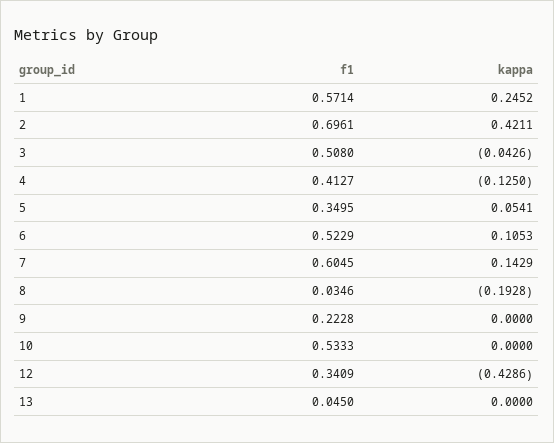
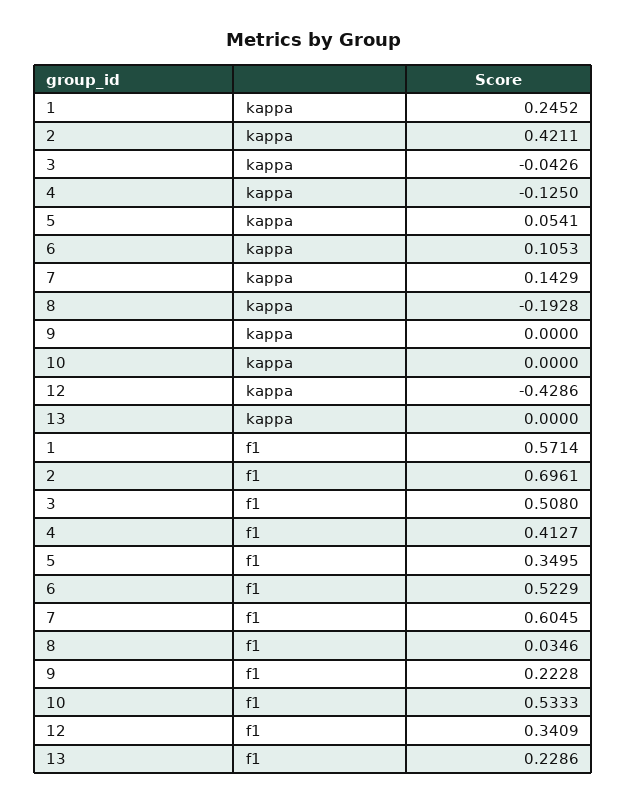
  {
    "f1": {
      "1": 0.5714,
      "2": 0.6961,
      "3": 0.508,
      "4": 0.4127,
      "5": 0.3495,
      "6": 0.5229,
      "7": 0.6045,
      "8": 0.0346,
      "9": 0.2228,
      "10": 0.5333,
      "12": 0.3409,
-     "13": 0.045
+     "13": 0.2286
    },
    "kappa": {
      "1": 0.2452,
      "2": 0.4211,
      "3": -0.0426,
      "4": -0.125,
      "5": 0.0541,
      "6": 0.1053,
      "7": 0.1429,
      "8": -0.1928,
      "9": 0,
      "10": 0,
      "12": -0.4286,
      "13": 0
    }
  }

